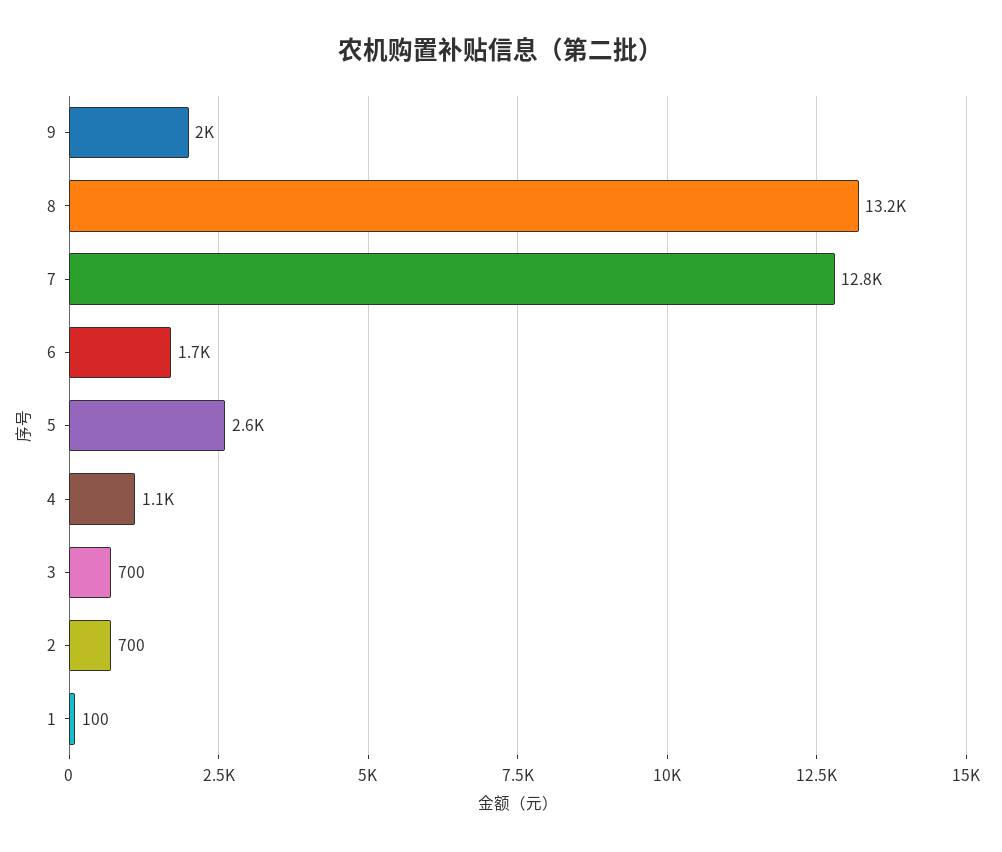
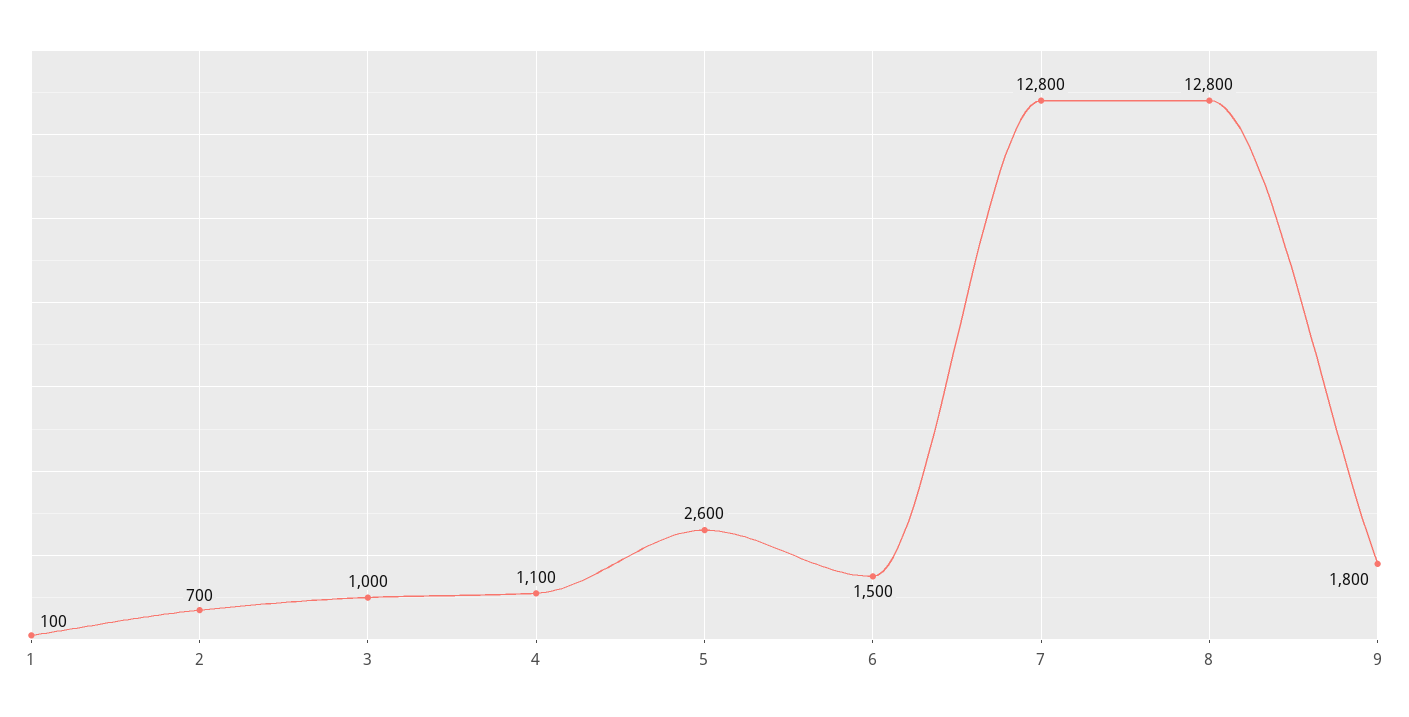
  {
-   "9": 2000,
+   "9": 1800,
-   "8": 13200,
+   "8": 12800,
    "7": 12800,
-   "6": 1700,
+   "6": 1500,
    "5": 2600,
    "4": 1100,
-   "3": 700,
+   "3": 1000,
    "2": 700,
    "1": 100
  }

